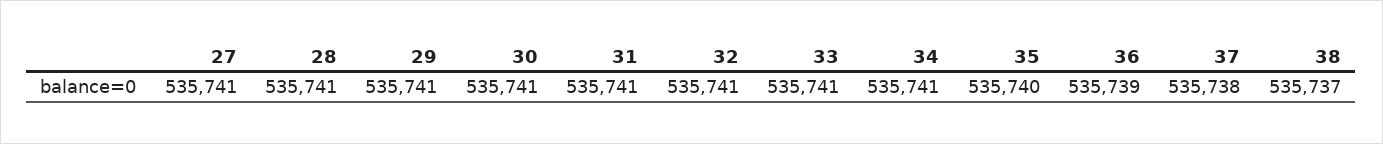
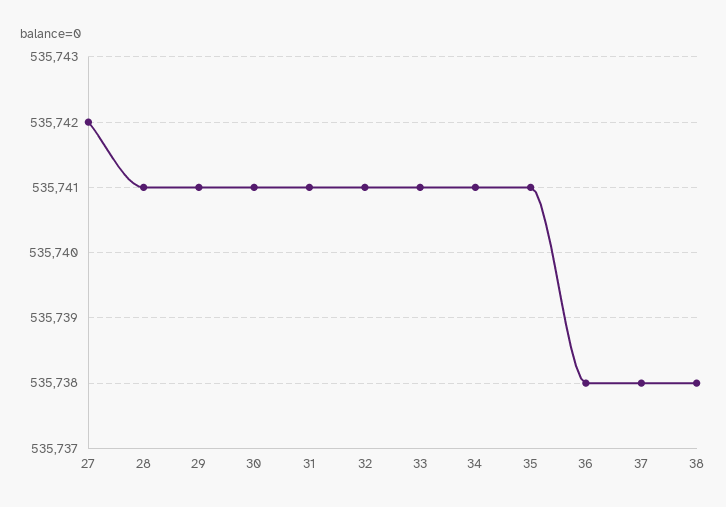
  {
-   "27": 535741,
+   "27": 535742,
    "28": 535741,
    "29": 535741,
    "30": 535741,
    "31": 535741,
    "32": 535741,
    "33": 535741,
    "34": 535741,
-   "35": 535740,
+   "35": 535741,
-   "36": 535739,
+   "36": 535738,
    "37": 535738,
-   "38": 535737
+   "38": 535738
  }

